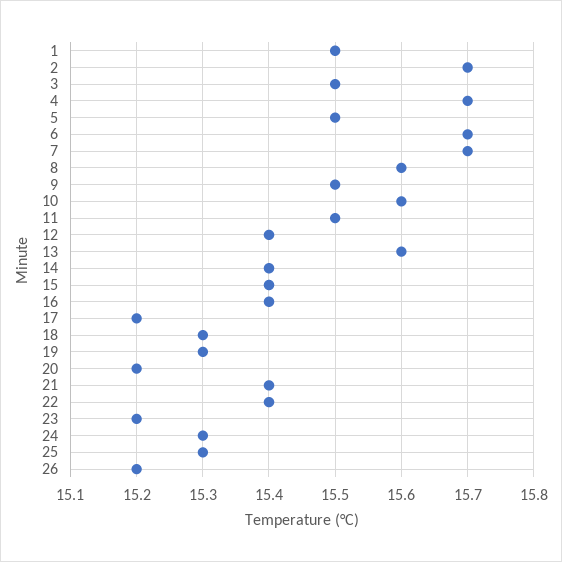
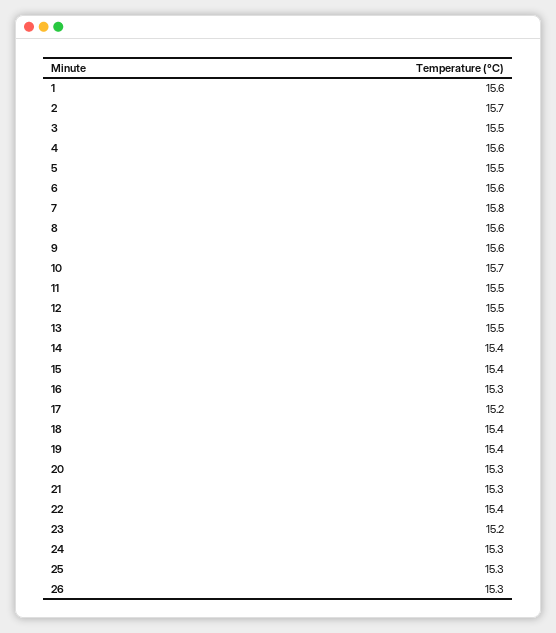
  {
-   "1": 15.5,
+   "1": 15.6,
    "2": 15.7,
    "3": 15.5,
-   "4": 15.7,
+   "4": 15.6,
    "5": 15.5,
-   "6": 15.7,
+   "6": 15.6,
-   "7": 15.7,
+   "7": 15.8,
    "8": 15.6,
-   "9": 15.5,
+   "9": 15.6,
-   "10": 15.6,
+   "10": 15.7,
    "11": 15.5,
-   "12": 15.4,
+   "12": 15.5,
-   "13": 15.6,
+   "13": 15.5,
    "14": 15.4,
    "15": 15.4,
-   "16": 15.4,
+   "16": 15.3,
    "17": 15.2,
-   "18": 15.3,
+   "18": 15.4,
-   "19": 15.3,
+   "19": 15.4,
-   "20": 15.2,
+   "20": 15.3,
-   "21": 15.4,
+   "21": 15.3,
    "22": 15.4,
    "23": 15.2,
    "24": 15.3,
    "25": 15.3,
-   "26": 15.2
+   "26": 15.3
  }

